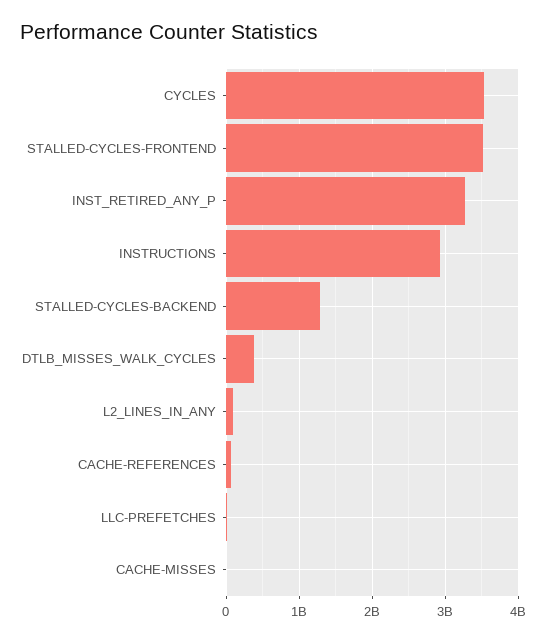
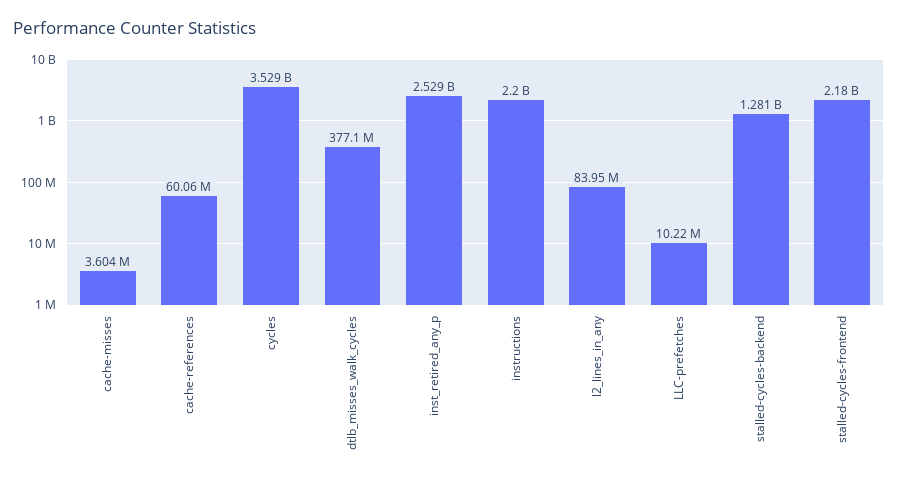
  {
    "CYCLES": 3529000000,
-   "STALLED-CYCLES-FRONTEND": 3500000000,
+   "STALLED-CYCLES-FRONTEND": 2180000000,
-   "INST_RETIRED_ANY_P": 3300000000,
+   "INST_RETIRED_ANY_P": 2529000000,
-   "INSTRUCTIONS": 2900000000,
+   "INSTRUCTIONS": 2200000000,
    "STALLED-CYCLES-BACKEND": 1281000000,
    "DTLB_MISSES_WALK_CYCLES": 377100000,
    "L2_LINES_IN_ANY": 83950000,
    "CACHE-REFERENCES": 60060000,
    "LLC-PREFETCHES": 10220000,
    "CACHE-MISSES": 3604000
  }

